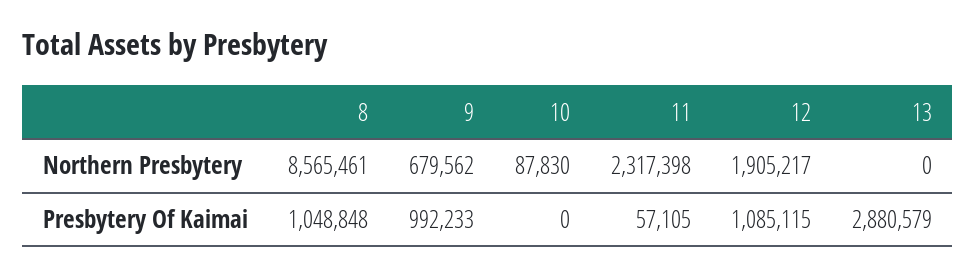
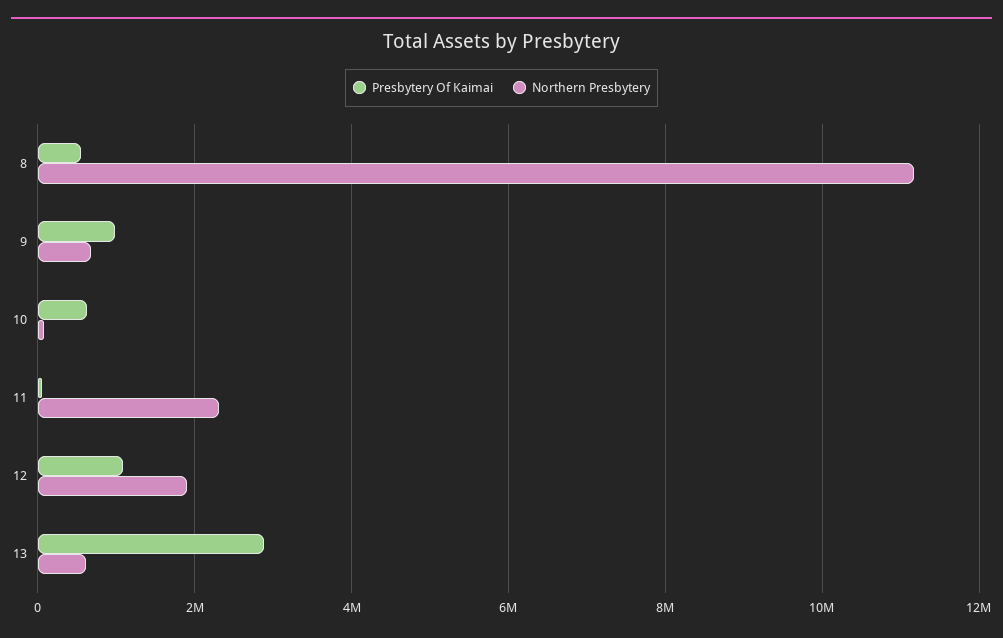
  {
    "Northern Presbytery": {
-     "8": 8565461,
+     "8": 11200000,
      "9": 679562,
      "10": 87830,
      "11": 2317398,
      "12": 1905217,
-     "13": 0
+     "13": 600000
    },
    "Presbytery Of Kaimai": {
-     "8": 1048848,
+     "8": 600000,
      "9": 992233,
-     "10": 0,
+     "10": 600000,
      "11": 57105,
      "12": 1085115,
      "13": 2880579
    }
  }

